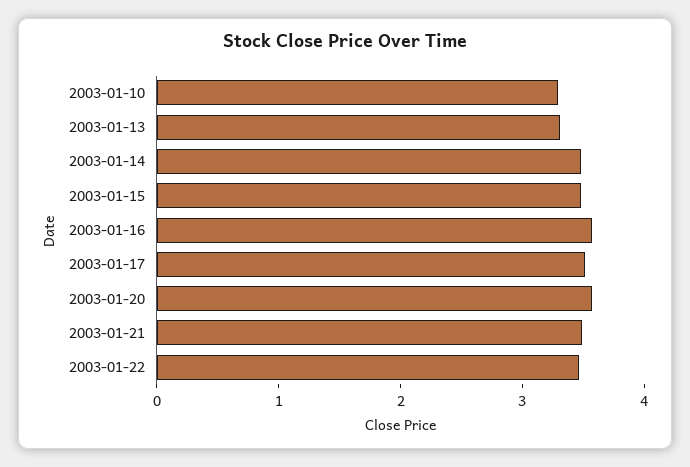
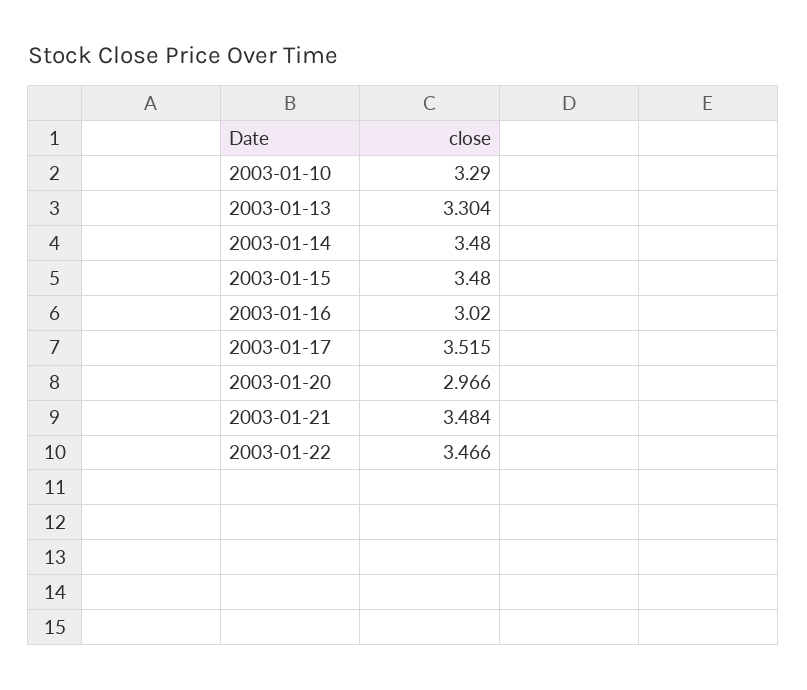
  {
    "2003-01-10": 3.29,
    "2003-01-13": 3.304,
    "2003-01-14": 3.48,
    "2003-01-15": 3.48,
-   "2003-01-16": 3.6,
+   "2003-01-16": 3.02,
    "2003-01-17": 3.515,
-   "2003-01-20": 3.6,
+   "2003-01-20": 2.966,
    "2003-01-21": 3.484,
    "2003-01-22": 3.466
  }

